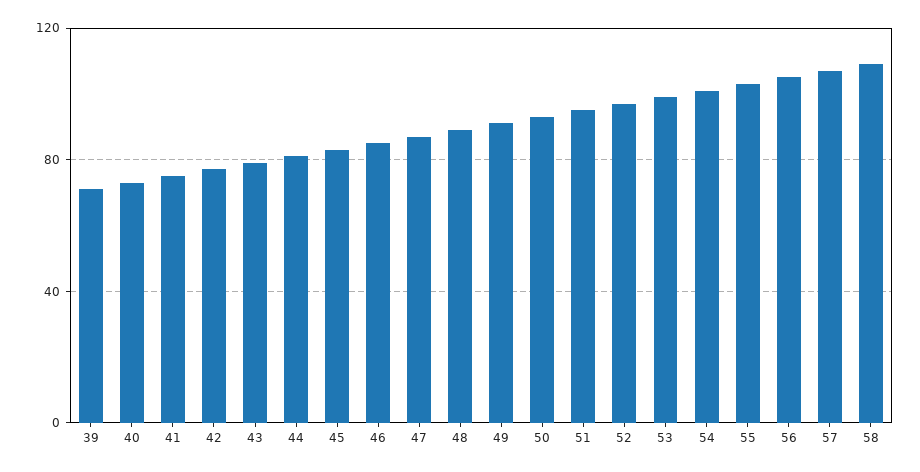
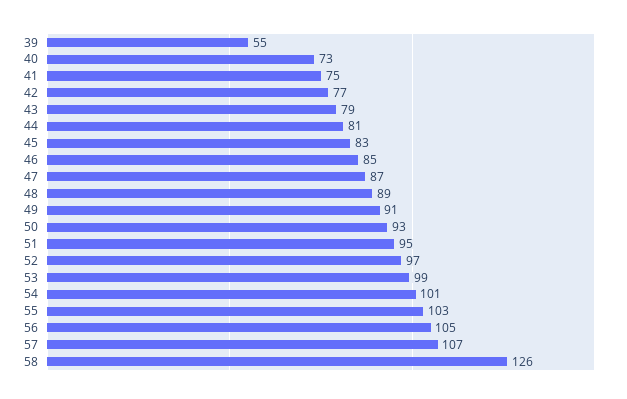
  {
-   "39": 70,
+   "39": 55,
    "40": 73,
    "41": 75,
    "42": 77,
    "43": 79,
    "44": 81,
    "45": 83,
    "46": 85,
    "47": 87,
    "48": 89,
    "49": 91,
    "50": 93,
    "51": 95,
    "52": 97,
    "53": 99,
    "54": 101,
    "55": 103,
    "56": 105,
    "57": 107,
-   "58": 110
+   "58": 126
  }

